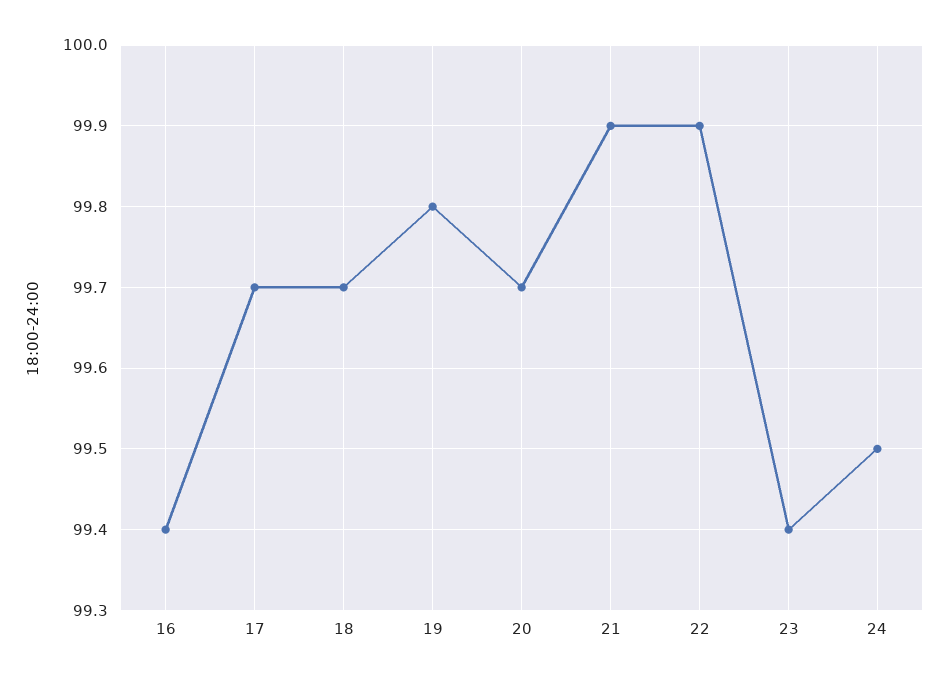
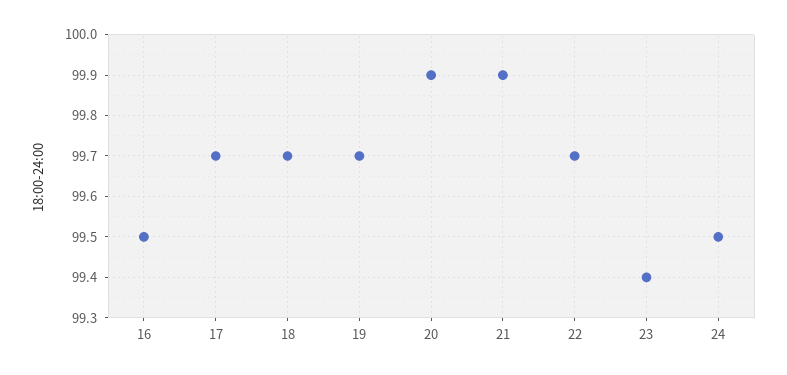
  {
-   "16": 99.4,
+   "16": 99.5,
    "17": 99.7,
    "18": 99.7,
-   "19": 99.8,
+   "19": 99.7,
-   "20": 99.7,
+   "20": 99.9,
    "21": 99.9,
-   "22": 99.9,
+   "22": 99.7,
    "23": 99.4,
    "24": 99.5
  }

